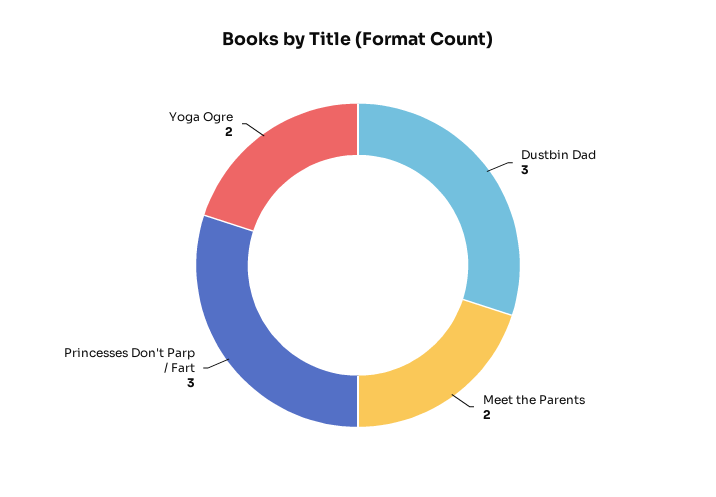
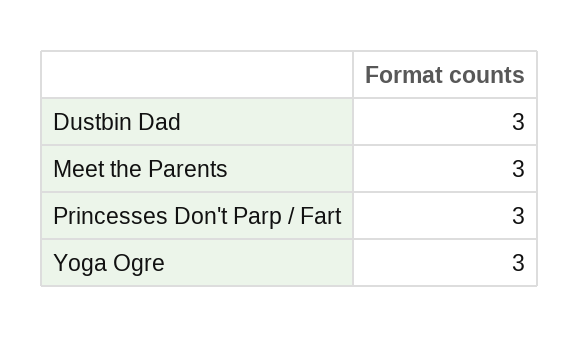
  {
    "Dustbin Dad": 3,
-   "Meet the Parents": 2,
+   "Meet the Parents": 3,
    "Princesses Don't Parp / Fart": 3,
-   "Yoga Ogre": 2
+   "Yoga Ogre": 3
  }

